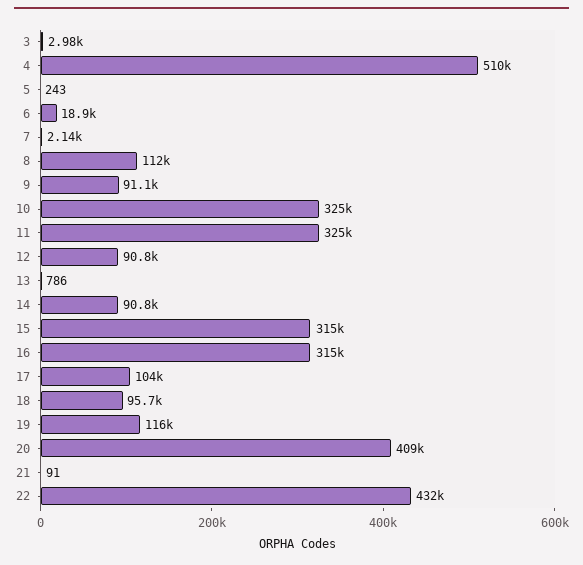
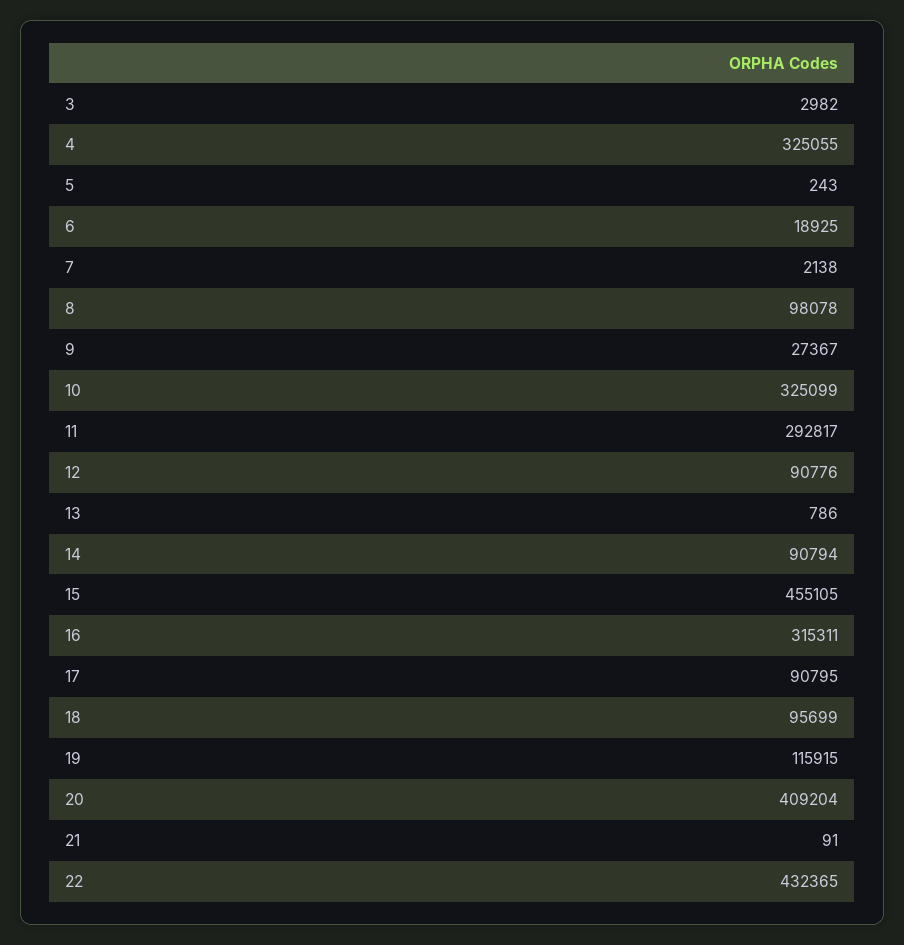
  {
    "3": 2982,
-   "4": 510000,
+   "4": 325055,
    "5": 243,
    "6": 18925,
    "7": 2138,
-   "8": 112000,
+   "8": 98078,
-   "9": 91100,
+   "9": 27367,
    "10": 325099,
-   "11": 325000,
+   "11": 292817,
    "12": 90776,
    "13": 786,
    "14": 90794,
-   "15": 315000,
+   "15": 455105,
    "16": 315311,
-   "17": 104000,
+   "17": 90795,
    "18": 95699,
    "19": 115915,
    "20": 409204,
    "21": 91,
    "22": 432365
  }

